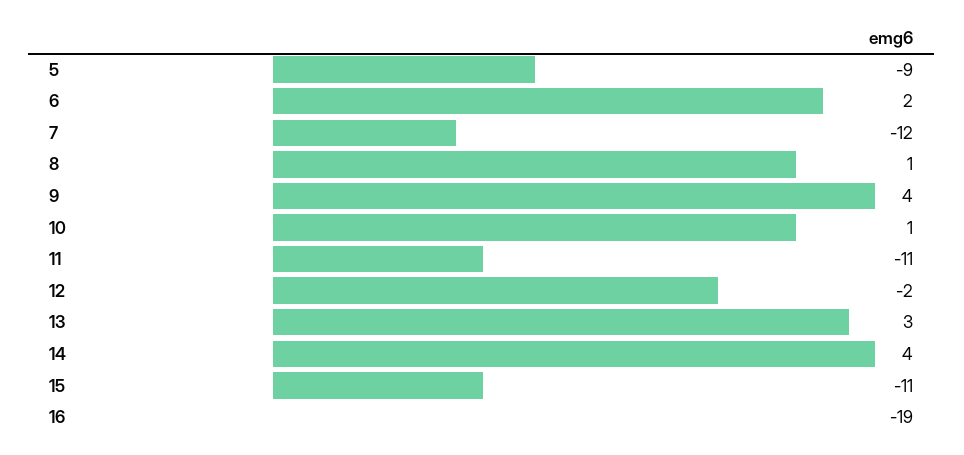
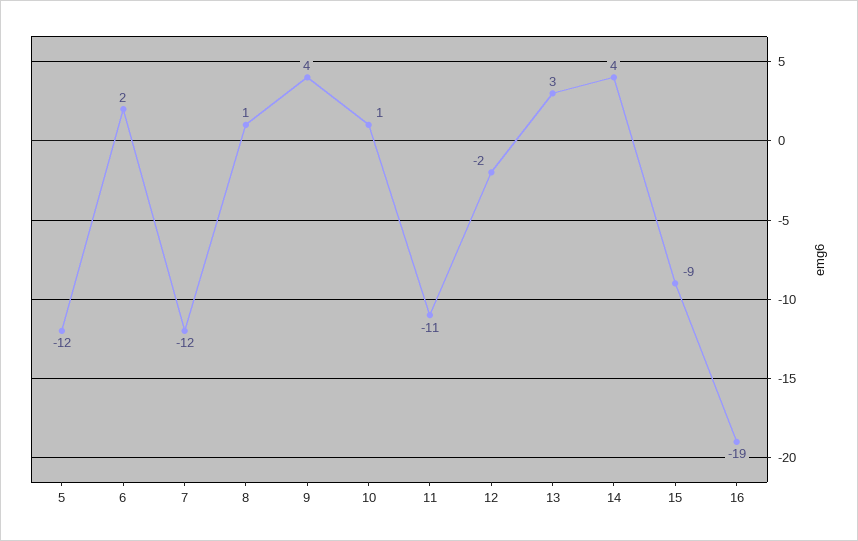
  {
-   "5": -9,
+   "5": -12,
    "6": 2,
    "7": -12,
    "8": 1,
    "9": 4,
    "10": 1,
    "11": -11,
    "12": -2,
    "13": 3,
    "14": 4,
-   "15": -11,
+   "15": -9,
    "16": -19
  }

